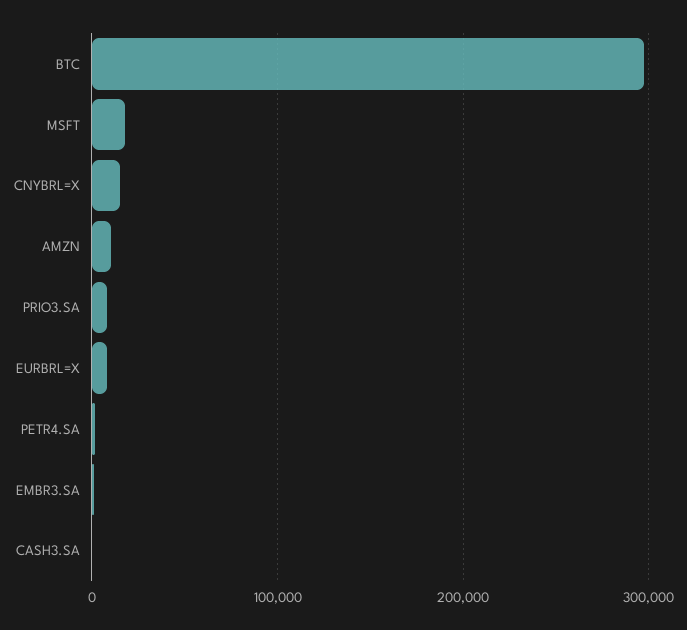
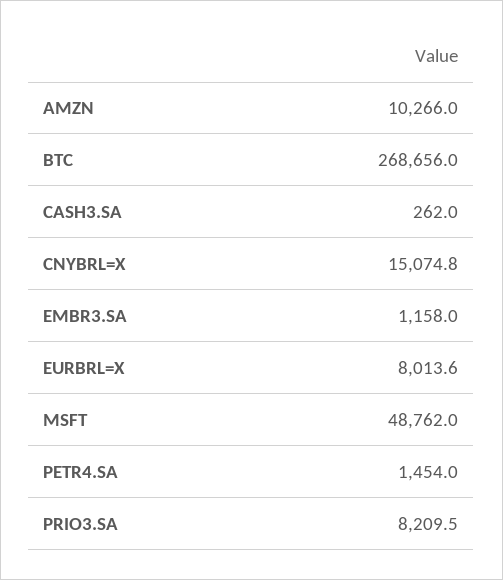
  {
-   "BTC": 300000,
+   "BTC": 268656,
-   "MSFT": 20000,
+   "MSFT": 48762,
    "CNYBRL=X": 15074.8,
    "AMZN": 10266,
    "PRIO3.SA": 8209.5,
    "EURBRL=X": 8013.6,
    "PETR4.SA": 1454,
    "EMBR3.SA": 1158,
    "CASH3.SA": 262
  }

